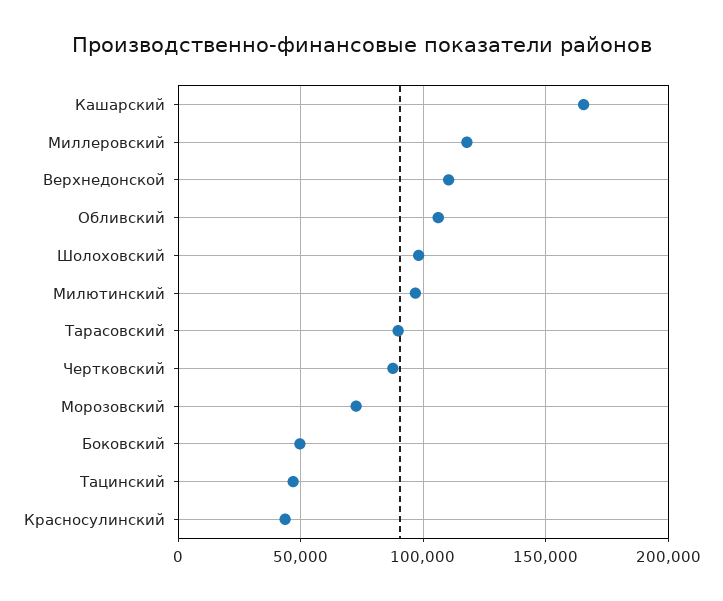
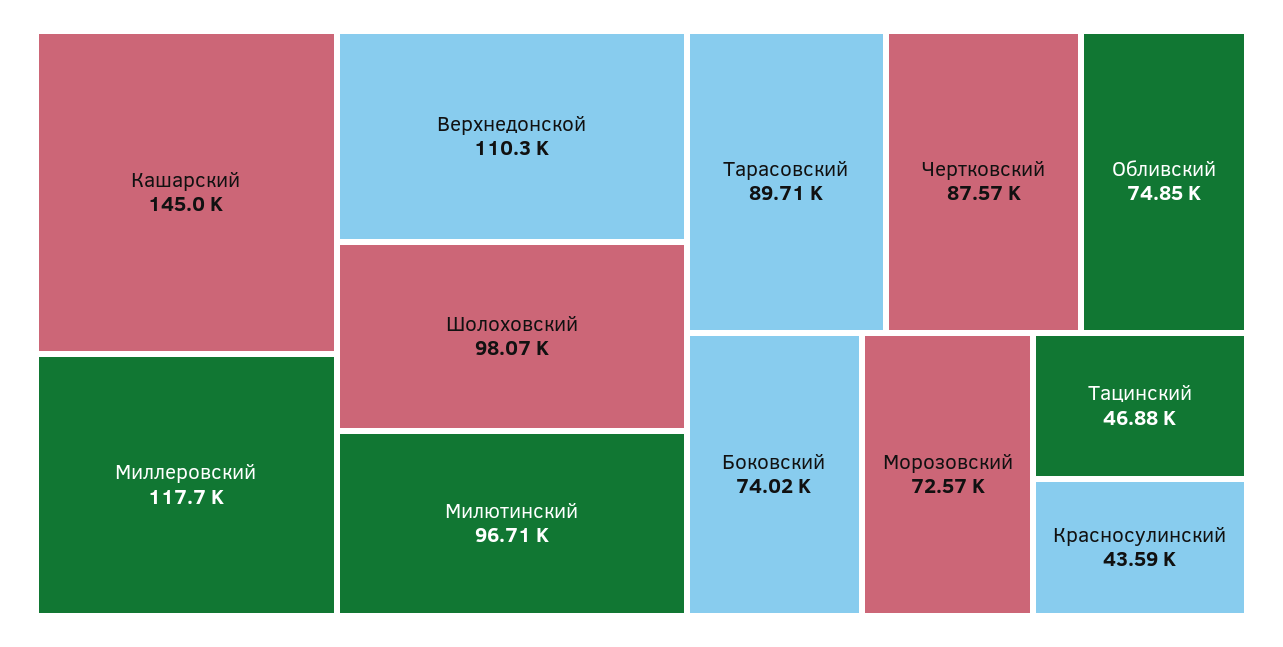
  {
-   "Кашарский": 165000,
+   "Кашарский": 145000,
    "Миллеровский": 117700,
    "Верхнедонской": 110300,
-   "Обливский": 105000,
+   "Обливский": 74850,
    "Шолоховский": 98070,
    "Милютинский": 96710,
    "Тарасовский": 89710,
    "Чертковский": 87570,
    "Морозовский": 72570,
-   "Боковский": 50000,
+   "Боковский": 74020,
    "Тацинский": 46880,
    "Красносулинский": 43590
  }

